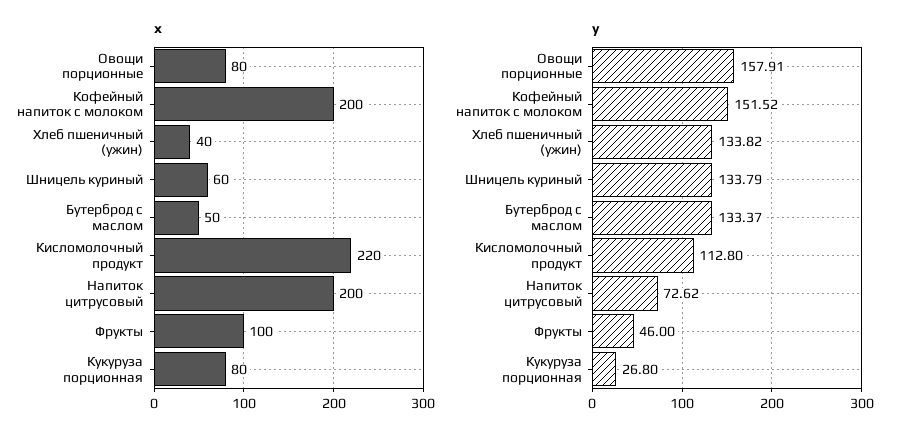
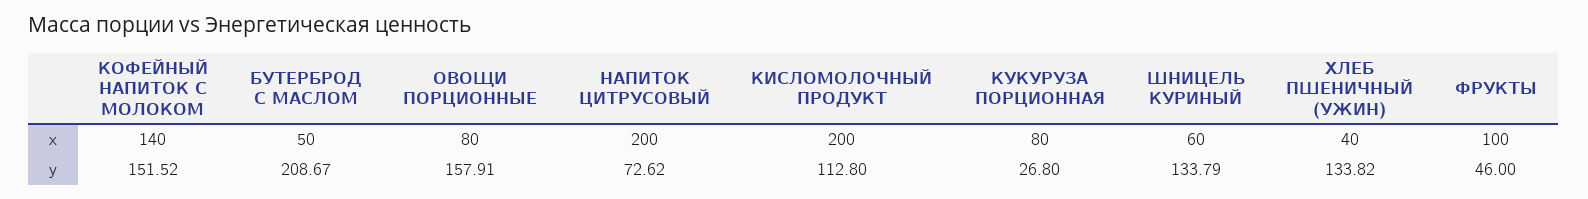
  {
    "x": {
      "Овощи порционные": 80,
-     "Кофейный напиток с молоком": 200,
+     "Кофейный напиток с молоком": 140,
      "Хлеб пшеничный (ужин)": 40,
      "Шницель куриный": 60,
      "Бутерброд с маслом": 50,
-     "Кисломолочный продукт": 220,
+     "Кисломолочный продукт": 200,
      "Напиток цитрусовый": 200,
      "Фрукты": 100,
      "Кукуруза порционная": 80
    },
    "y": {
      "Овощи порционные": 157.91,
      "Кофейный напиток с молоком": 151.52,
      "Хлеб пшеничный (ужин)": 133.82,
      "Шницель куриный": 133.79,
-     "Бутерброд с маслом": 133.37,
+     "Бутерброд с маслом": 208.67,
      "Кисломолочный продукт": 112.8,
      "Напиток цитрусовый": 72.62,
      "Фрукты": 46,
      "Кукуруза порционная": 26.8
    }
  }

